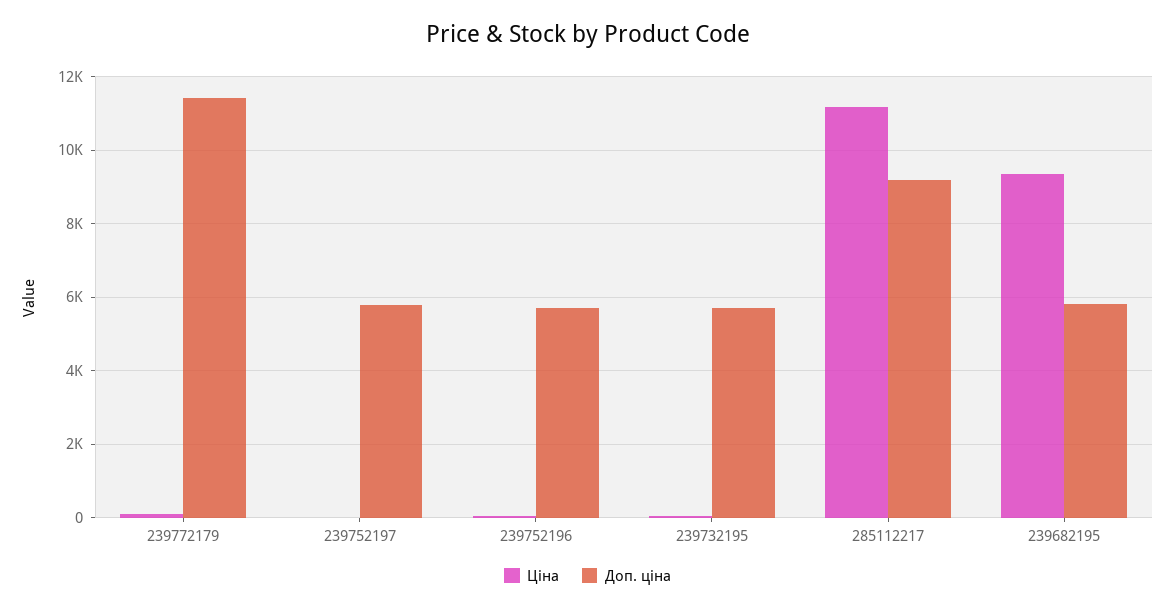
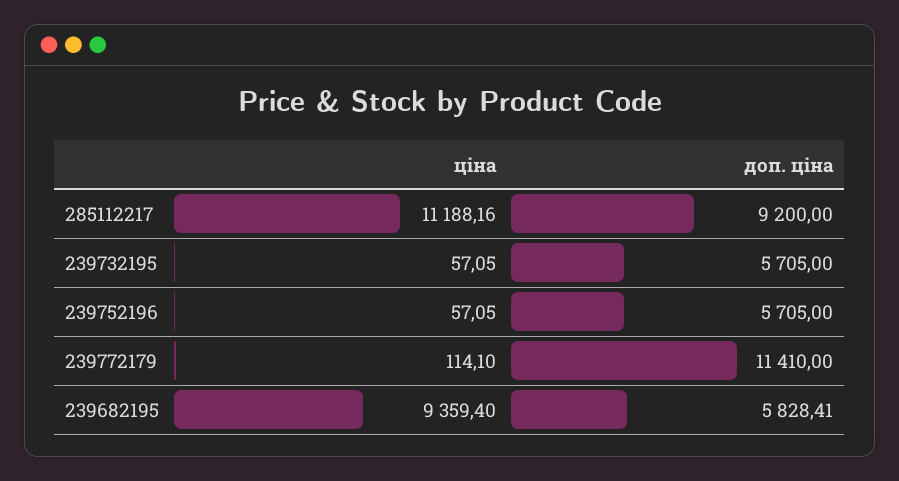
  {
    "Ціна": {
      "239772179": 114.1,
-     "239752197": 0,
      "239752196": 57.05,
      "239732195": 57.05,
      "285112217": 11188.16,
      "239682195": 9359.4
    },
    "Доп. ціна": {
      "239772179": 11410,
-     "239752197": 5800,
      "239752196": 5705,
      "239732195": 5705,
      "285112217": 9200,
      "239682195": 5828.41
    }
  }

